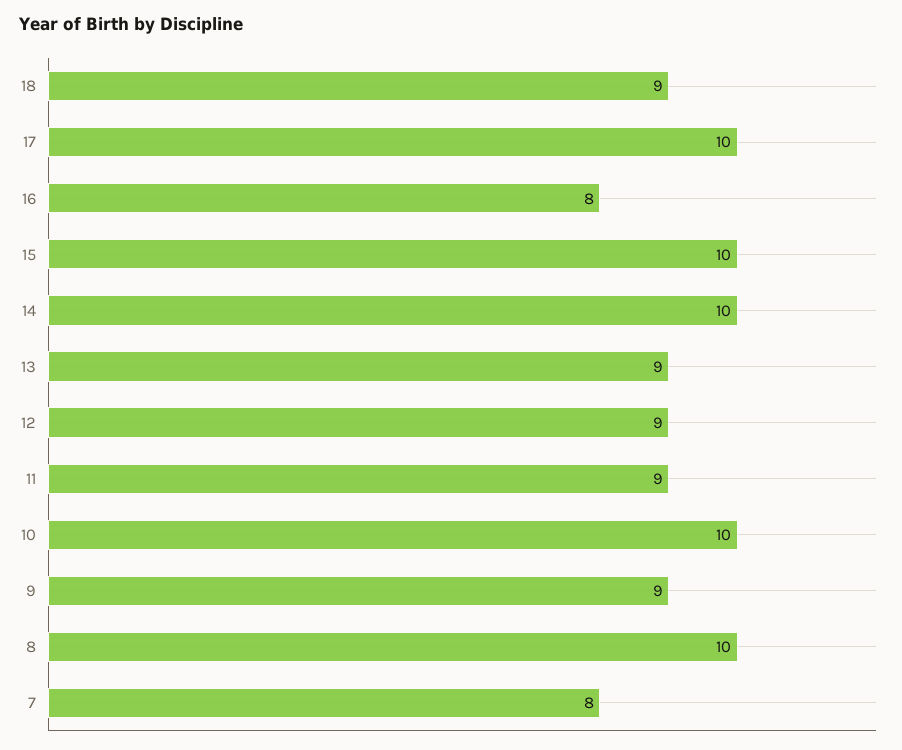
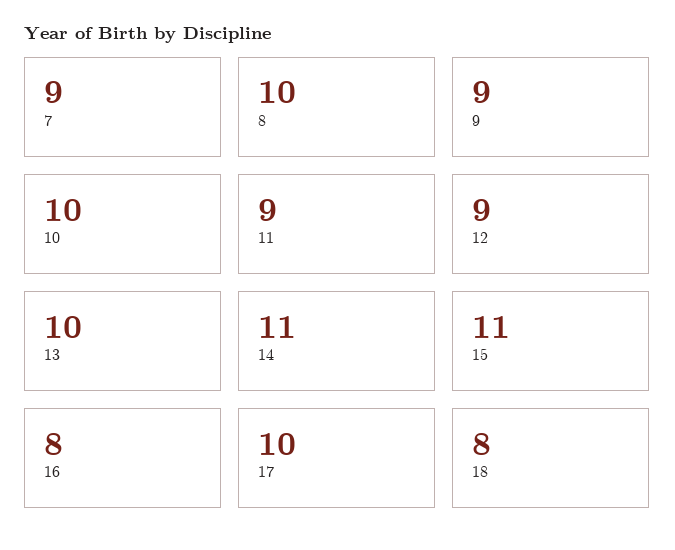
  {
-   "18": 9,
+   "18": 8,
    "17": 10,
    "16": 8,
-   "15": 10,
+   "15": 11,
-   "14": 10,
+   "14": 11,
-   "13": 9,
+   "13": 10,
    "12": 9,
    "11": 9,
    "10": 10,
    "9": 9,
    "8": 10,
-   "7": 8
+   "7": 9
  }

